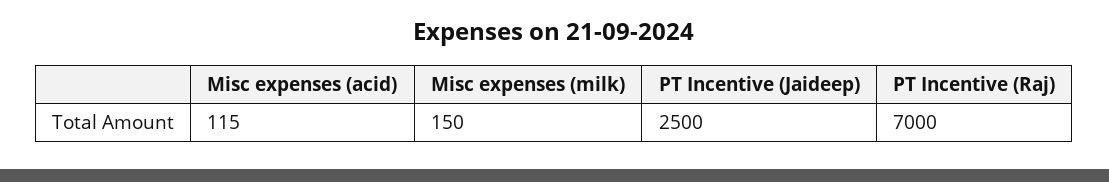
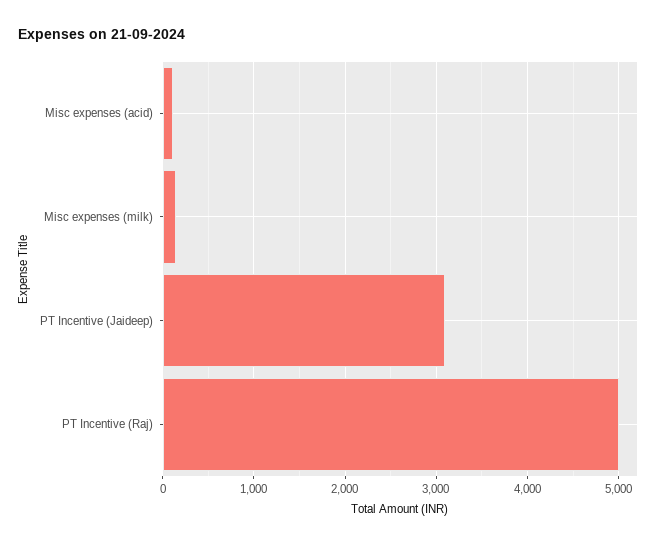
  {
    "Misc expenses (acid)": 115,
    "Misc expenses (milk)": 150,
-   "PT Incentive (Jaideep)": 2500,
+   "PT Incentive (Jaideep)": 3100,
-   "PT Incentive (Raj)": 7000
+   "PT Incentive (Raj)": 5000
  }

